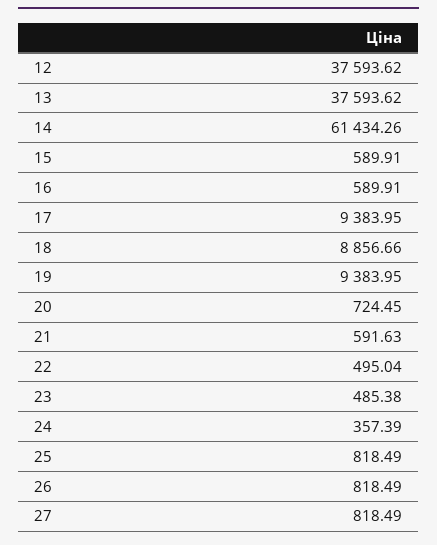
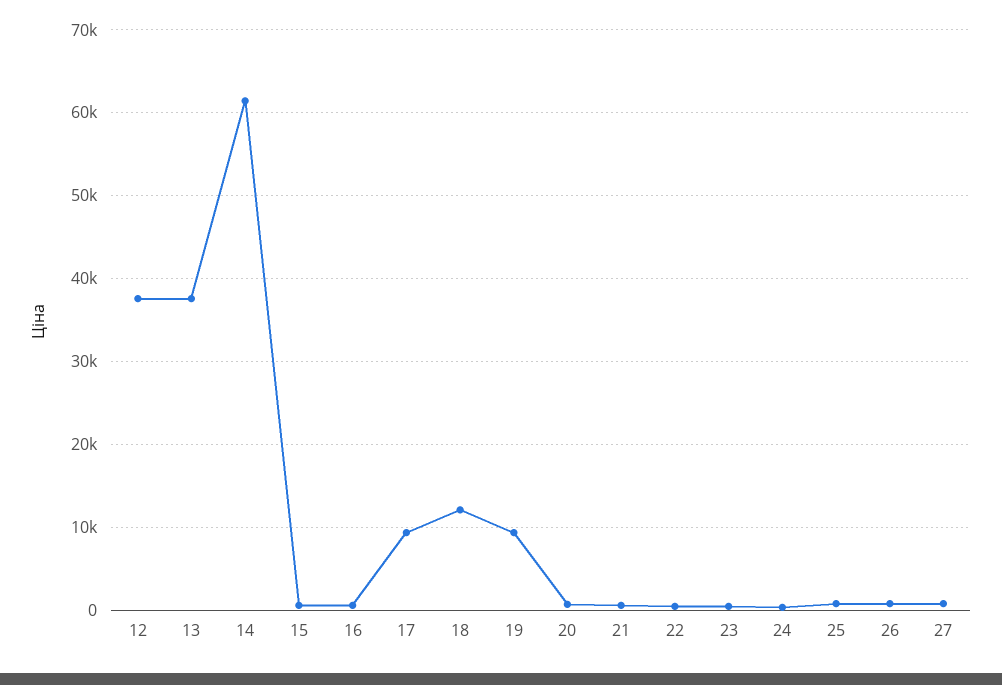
  {
    "12": 37593.62,
    "13": 37593.62,
    "14": 61434.26,
    "15": 589.91,
    "16": 589.91,
    "17": 9383.95,
-   "18": 8856.66,
+   "18": 12000,
    "19": 9383.95,
    "20": 724.45,
    "21": 591.63,
    "22": 495.04,
    "23": 485.38,
    "24": 357.39,
    "25": 818.49,
    "26": 818.49,
    "27": 818.49
  }

